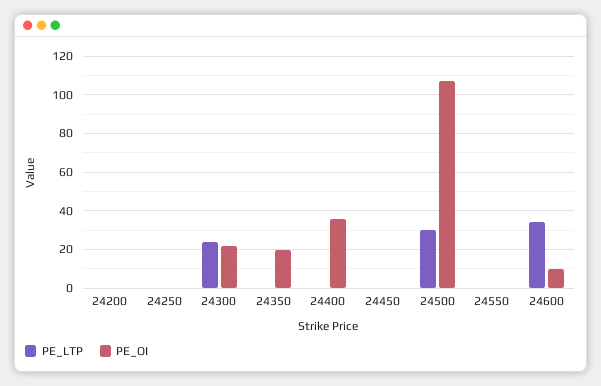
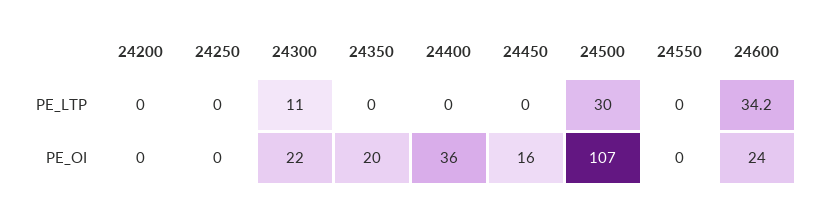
  {
    "PE_LTP": {
      "24200": 0,
      "24250": 0,
-     "24300": 25,
+     "24300": 11,
      "24350": 0,
      "24400": 0,
      "24450": 0,
      "24500": 30,
      "24550": 0,
      "24600": 34.2
    },
    "PE_OI": {
      "24200": 0,
      "24250": 0,
      "24300": 22,
      "24350": 20,
      "24400": 36,
-     "24450": 0,
+     "24450": 16,
      "24500": 107,
      "24550": 0,
-     "24600": 10
+     "24600": 24
    }
  }

